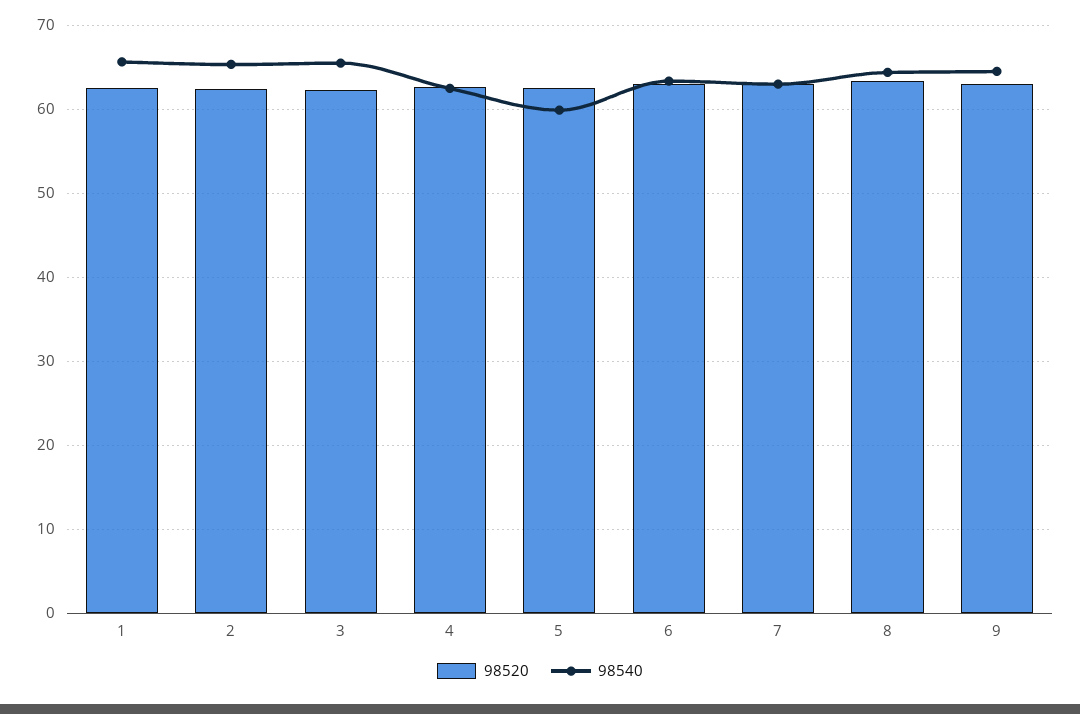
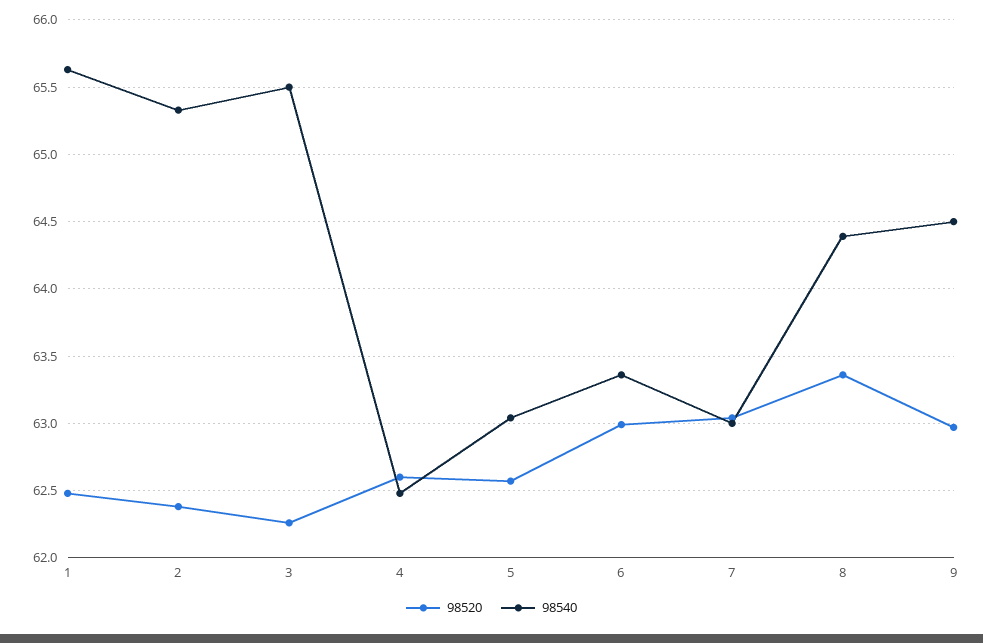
  {
    "98520": {
      "1": 62.5,
      "2": 62.4,
      "3": 62.25,
      "4": 62.6,
      "5": 62.55,
      "6": 63,
      "7": 63.05,
      "8": 63.35,
      "9": 62.95
    },
    "98540": {
      "1": 65.65,
      "2": 65.35,
      "3": 65.5,
      "4": 62.5,
-     "5": 60,
+     "5": 63.05,
      "6": 63.35,
      "7": 63,
      "8": 64.4,
      "9": 64.5
    }
  }

